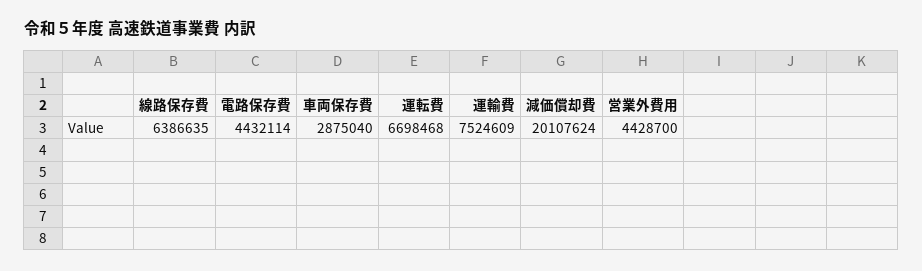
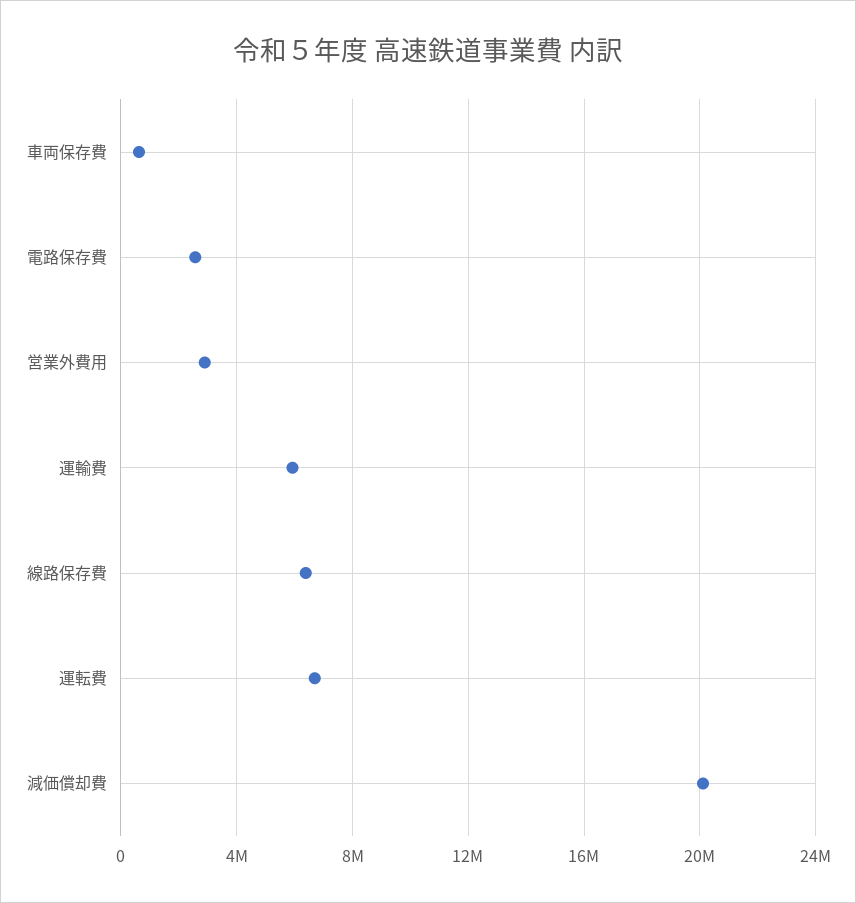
  {
    "線路保存費": 6386635,
-   "電路保存費": 4432114,
+   "電路保存費": 2500000,
-   "車両保存費": 2875040,
+   "車両保存費": 500000,
    "運転費": 6698468,
-   "運輸費": 7524609,
+   "運輸費": 6000000,
    "減価償却費": 20107624,
-   "営業外費用": 4428700
+   "営業外費用": 3000000
  }

